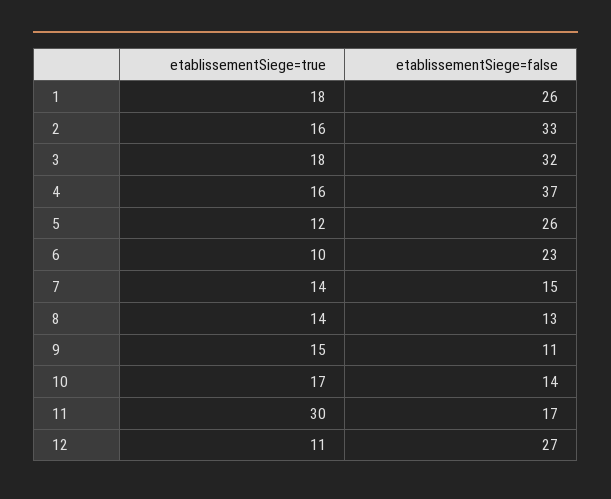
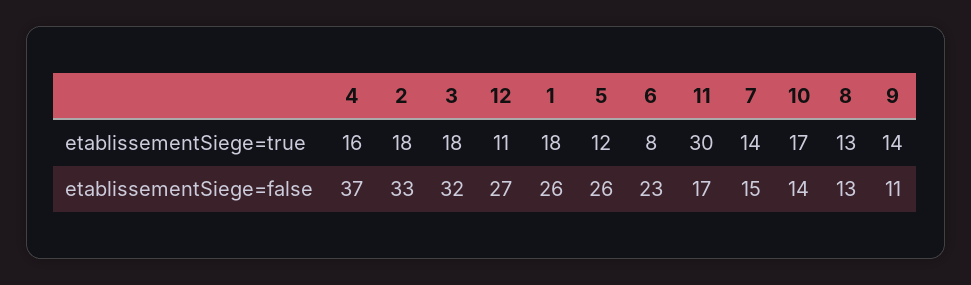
  {
    "etablissementSiege=true": {
      "1": 18,
-     "2": 16,
+     "2": 18,
      "3": 18,
      "4": 16,
      "5": 12,
-     "6": 10,
+     "6": 8,
      "7": 14,
-     "8": 14,
+     "8": 13,
-     "9": 15,
+     "9": 14,
      "10": 17,
      "11": 30,
      "12": 11
    },
    "etablissementSiege=false": {
      "1": 26,
      "2": 33,
      "3": 32,
      "4": 37,
      "5": 26,
      "6": 23,
      "7": 15,
      "8": 13,
      "9": 11,
      "10": 14,
      "11": 17,
      "12": 27
    }
  }

